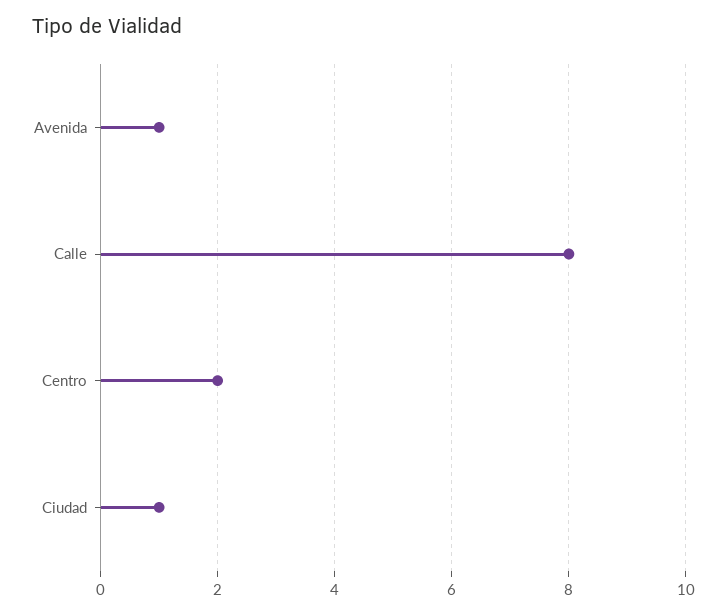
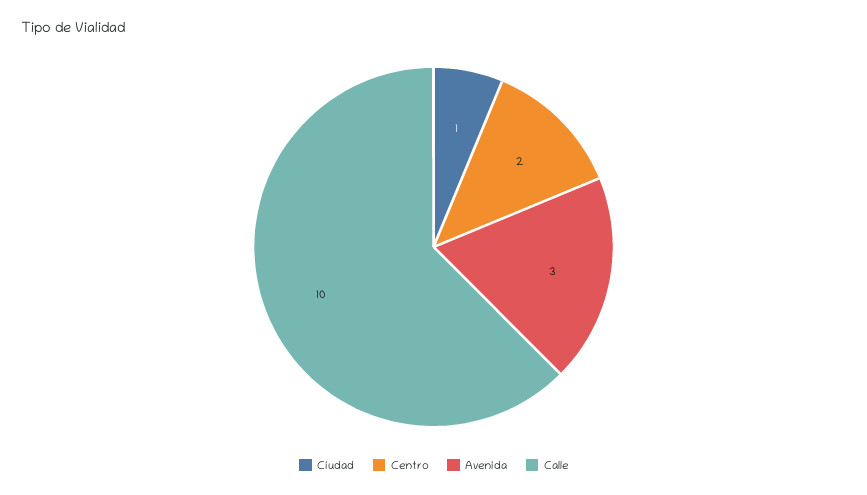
  {
-   "Avenida": 1,
+   "Avenida": 3,
-   "Calle": 8,
+   "Calle": 10,
    "Centro": 2,
    "Ciudad": 1
  }

